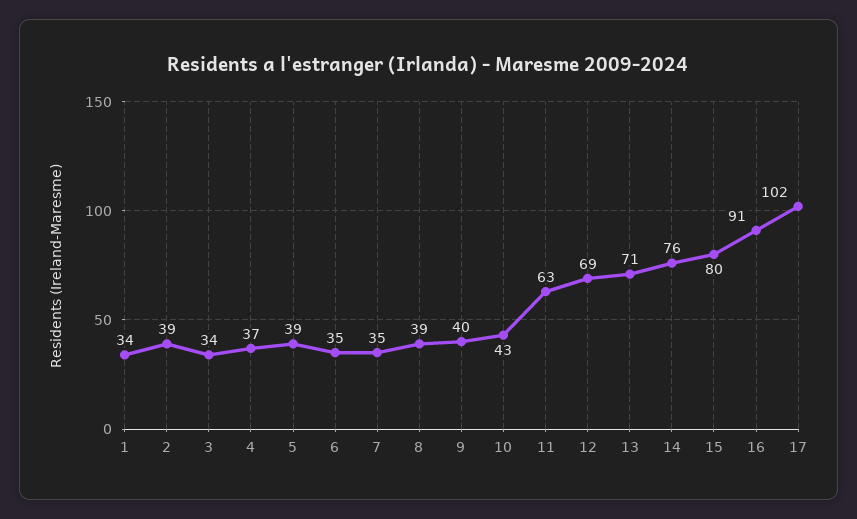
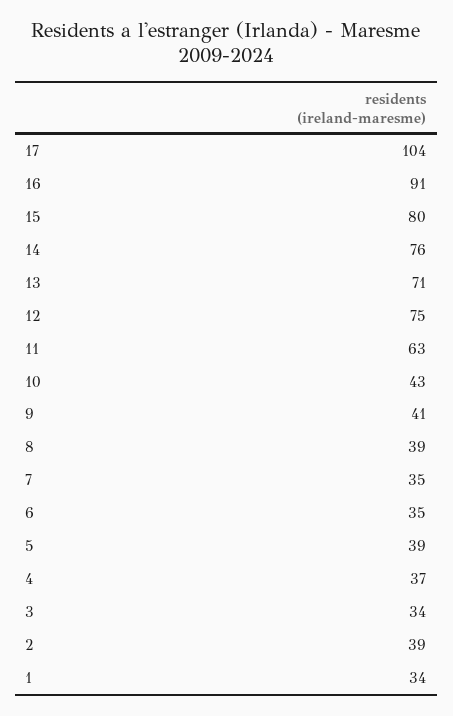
  {
    "1": 34,
    "2": 39,
    "3": 34,
    "4": 37,
    "5": 39,
    "6": 35,
    "7": 35,
    "8": 39,
-   "9": 40,
+   "9": 41,
    "10": 43,
    "11": 63,
-   "12": 69,
+   "12": 75,
    "13": 71,
    "14": 76,
    "15": 80,
    "16": 91,
-   "17": 102
+   "17": 104
  }

